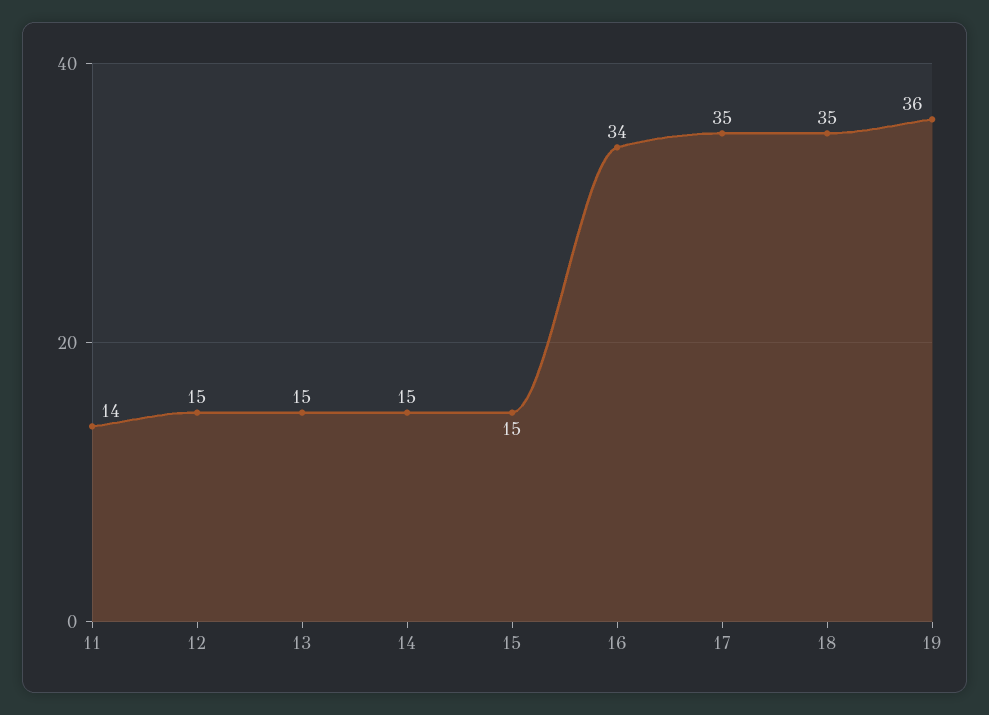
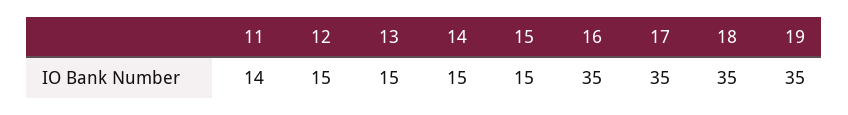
  {
    "11": 14,
    "12": 15,
    "13": 15,
    "14": 15,
    "15": 15,
-   "16": 34,
+   "16": 35,
    "17": 35,
    "18": 35,
-   "19": 36
+   "19": 35
  }

